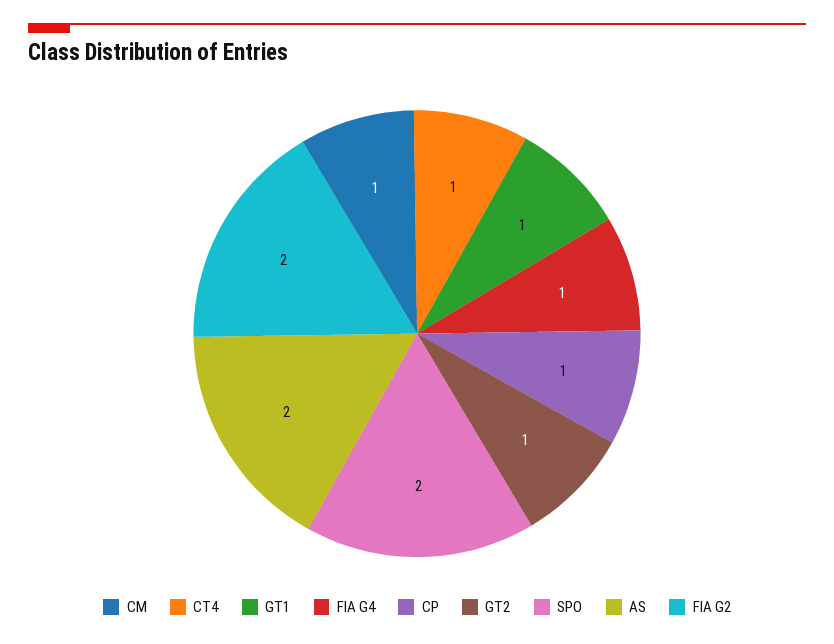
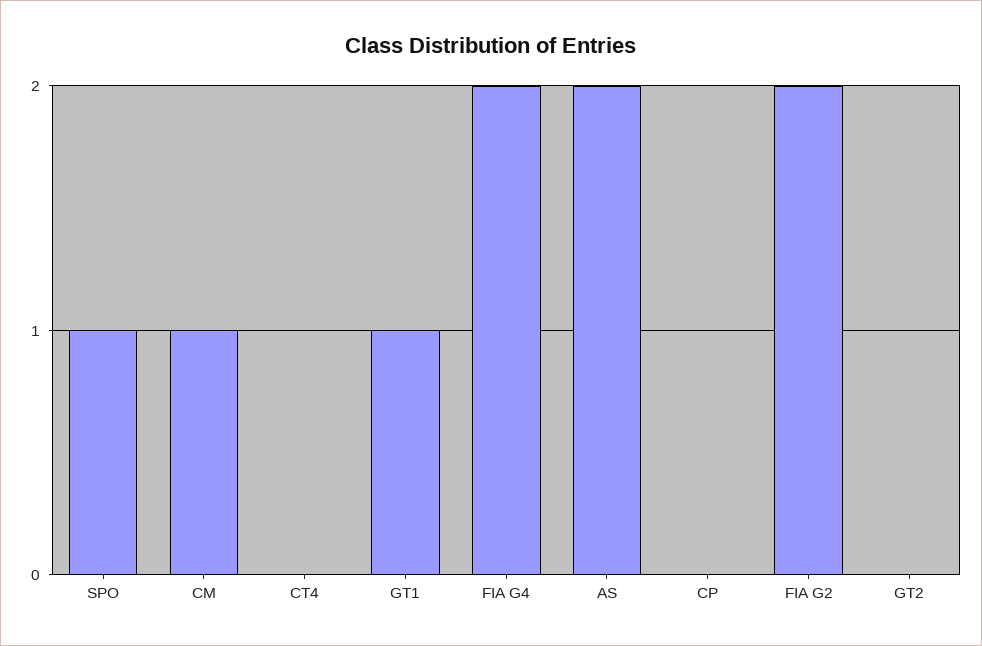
  {
    "CM": 1,
-   "CT4": 1,
+   "CT4": 0,
    "GT1": 1,
-   "FIA G4": 1,
+   "FIA G4": 2,
-   "CP": 1,
+   "CP": 0,
-   "GT2": 1,
+   "GT2": 0,
-   "SPO": 2,
+   "SPO": 1,
    "AS": 2,
    "FIA G2": 2
  }

